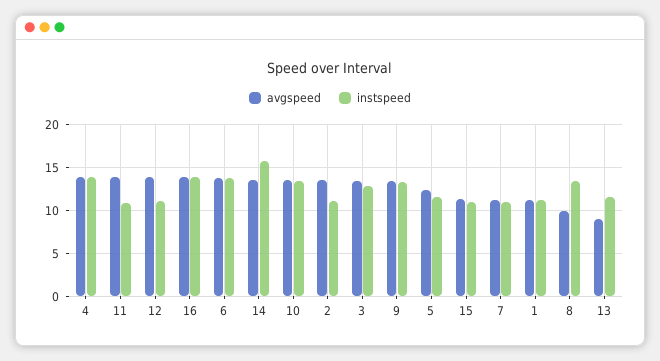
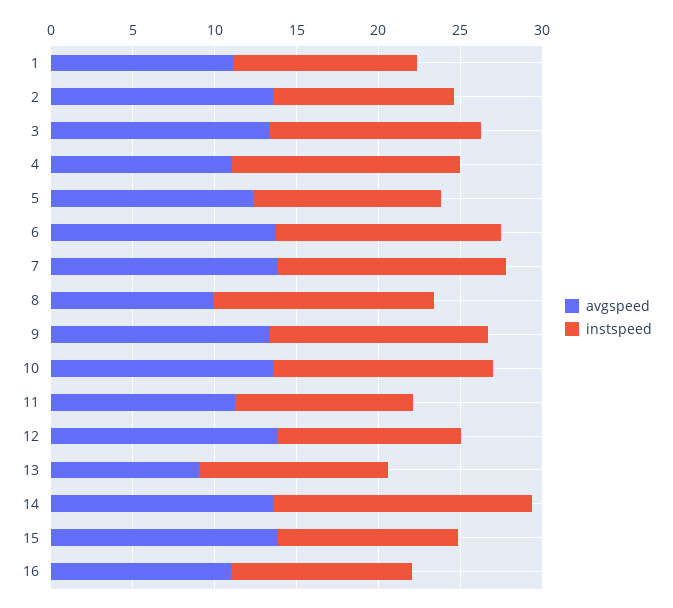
  {
    "avgspeed": {
-     "4": 14,
+     "4": 11,
-     "11": 14,
+     "11": 11,
      "12": 14,
-     "16": 14,
+     "16": 11,
      "6": 14,
      "14": 14,
      "10": 14,
      "2": 14,
      "3": 13,
      "9": 13,
      "5": 12,
-     "15": 11,
+     "15": 14,
-     "7": 11,
+     "7": 14,
      "1": 11,
      "8": 10,
      "13": 9
    },
    "instspeed": {
      "4": 14,
      "11": 11,
      "12": 11,
-     "16": 14,
+     "16": 11,
      "6": 14,
      "14": 16,
      "10": 13,
      "2": 11,
      "3": 13,
      "9": 13,
      "5": 12,
      "15": 11,
-     "7": 11,
+     "7": 14,
      "1": 11,
      "8": 13,
      "13": 12
    }
  }

